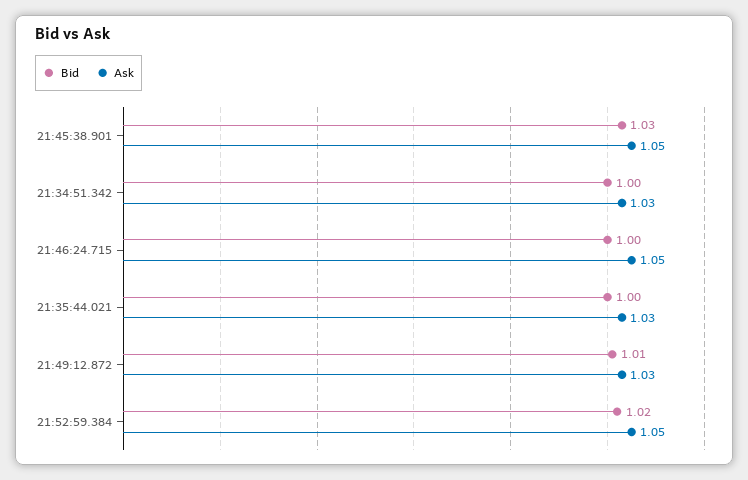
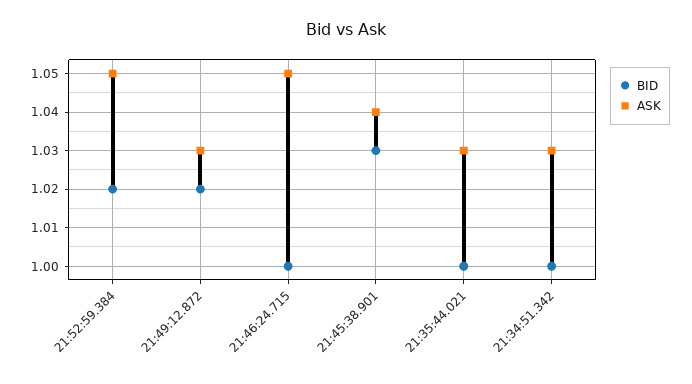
  {
    "Bid": {
      "21:45:38.901": 1.03,
      "21:34:51.342": 1,
      "21:46:24.715": 1,
      "21:35:44.021": 1,
-     "21:49:12.872": 1.01,
+     "21:49:12.872": 1.02,
      "21:52:59.384": 1.02
    },
    "Ask": {
-     "21:45:38.901": 1.05,
+     "21:45:38.901": 1.04,
      "21:34:51.342": 1.03,
      "21:46:24.715": 1.05,
      "21:35:44.021": 1.03,
      "21:49:12.872": 1.03,
      "21:52:59.384": 1.05
    }
  }

